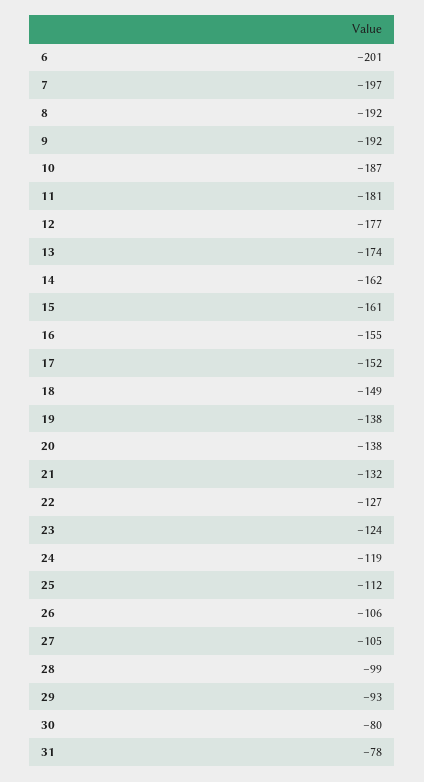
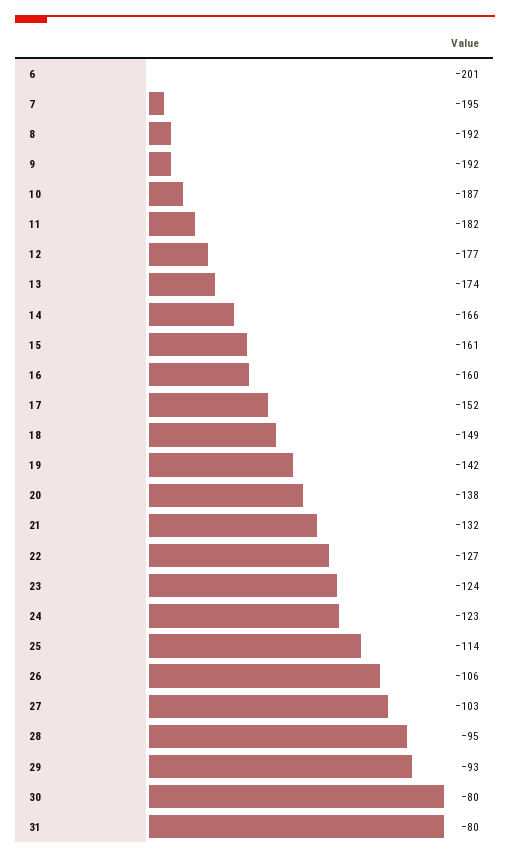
  {
    "6": -201,
-   "7": -197,
+   "7": -195,
    "8": -192,
    "9": -192,
    "10": -187,
-   "11": -181,
+   "11": -182,
    "12": -177,
    "13": -174,
-   "14": -162,
+   "14": -166,
    "15": -161,
-   "16": -155,
+   "16": -160,
    "17": -152,
    "18": -149,
-   "19": -138,
+   "19": -142,
    "20": -138,
    "21": -132,
    "22": -127,
    "23": -124,
-   "24": -119,
+   "24": -123,
-   "25": -112,
+   "25": -114,
    "26": -106,
-   "27": -105,
+   "27": -103,
-   "28": -99,
+   "28": -95,
    "29": -93,
    "30": -80,
-   "31": -78
+   "31": -80
  }

